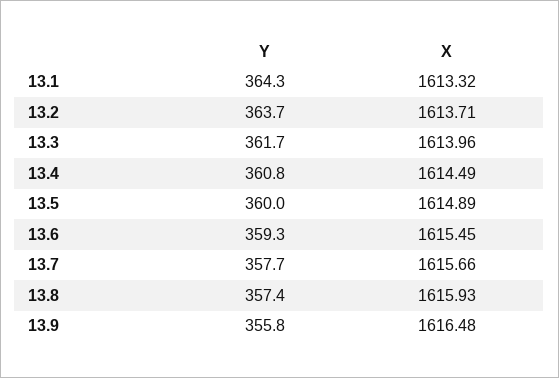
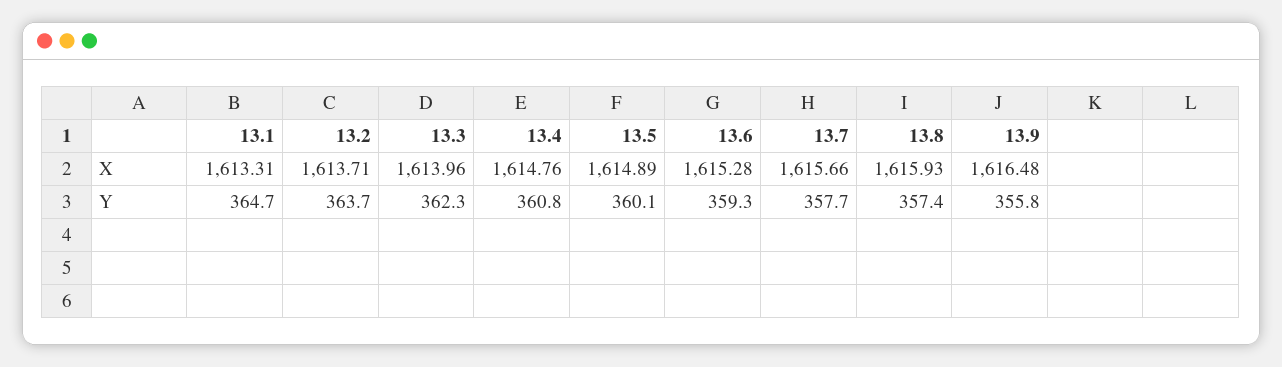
  {
    "Y": {
-     "13.1": 364.3,
+     "13.1": 364.7,
      "13.2": 363.7,
-     "13.3": 361.7,
+     "13.3": 362.3,
      "13.4": 360.8,
-     "13.5": 360,
+     "13.5": 360.1,
      "13.6": 359.3,
      "13.7": 357.7,
      "13.8": 357.4,
      "13.9": 355.8
    },
    "X": {
-     "13.1": 1613.32,
+     "13.1": 1613.31,
      "13.2": 1613.71,
      "13.3": 1613.96,
-     "13.4": 1614.49,
+     "13.4": 1614.76,
      "13.5": 1614.89,
-     "13.6": 1615.45,
+     "13.6": 1615.28,
      "13.7": 1615.66,
      "13.8": 1615.93,
      "13.9": 1616.48
    }
  }

